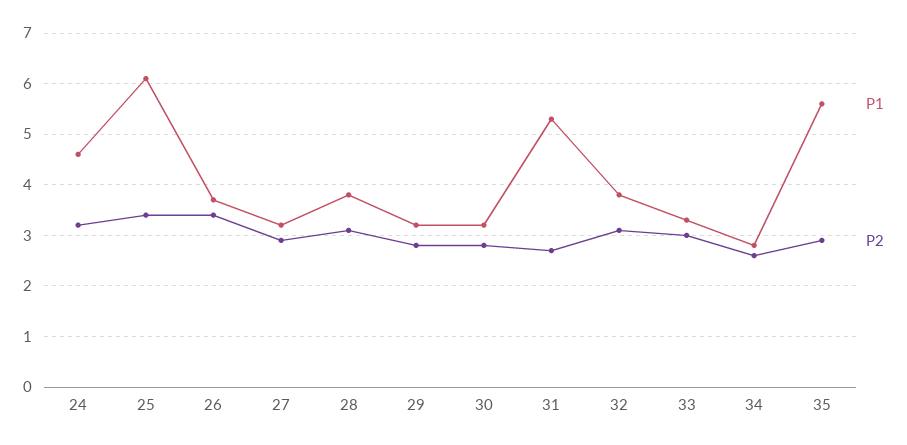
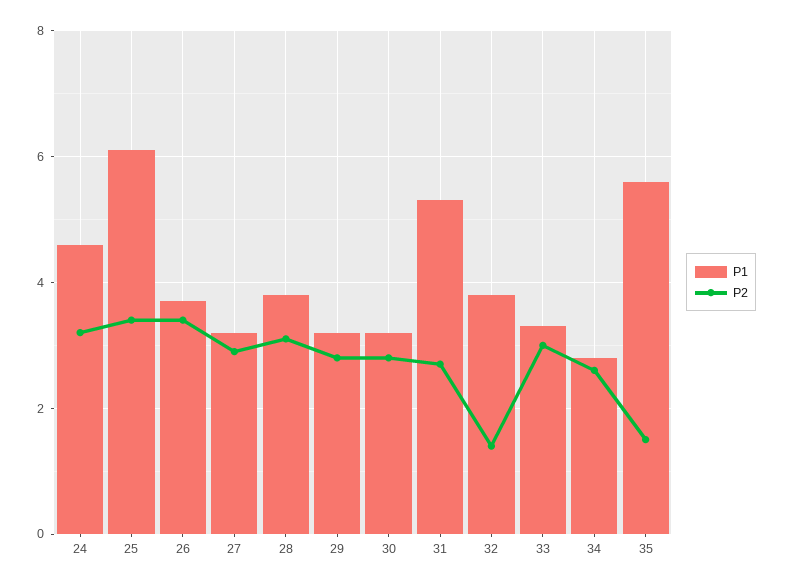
  {
    "P1": {
      "24": 4.5,
      "25": 6,
      "26": 3.5,
      "27": 3,
      "28": 4,
      "29": 3,
      "30": 3,
      "31": 5.5,
      "32": 4,
      "33": 3.5,
      "34": 3,
      "35": 5.5
    },
    "P2": {
      "24": 3,
      "25": 3.5,
      "26": 3.5,
      "27": 3,
      "28": 3,
      "29": 3,
      "30": 3,
      "31": 2.5,
-     "32": 3,
+     "32": 1.5,
      "33": 3,
      "34": 2.5,
-     "35": 3
+     "35": 1.5
    }
  }

